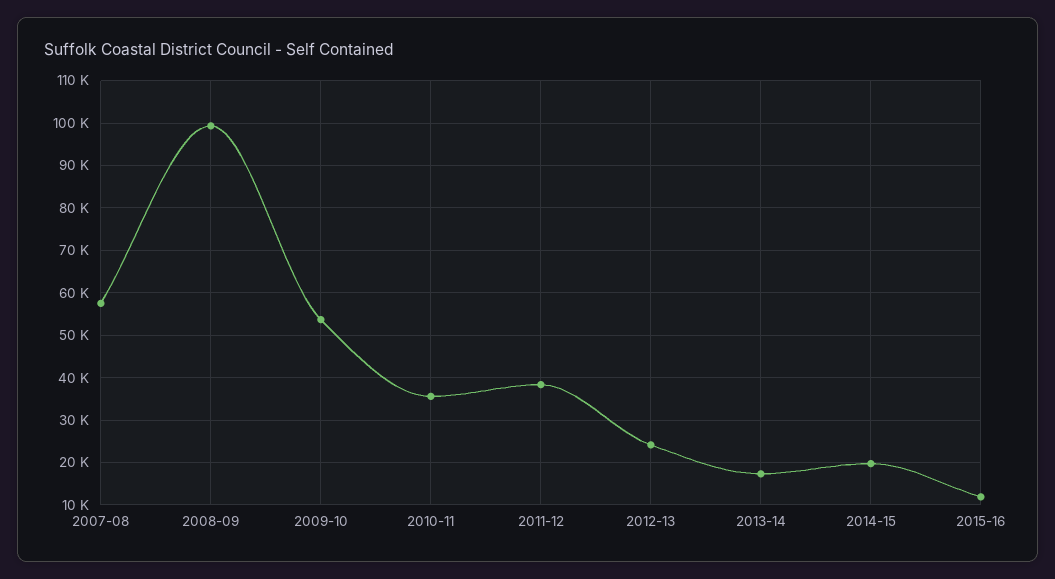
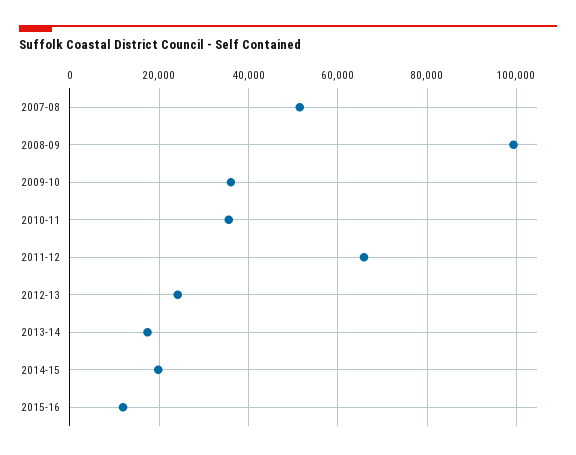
  {
-   "2007-08": 58000,
+   "2007-08": 52000,
    "2008-09": 100000,
-   "2009-10": 54000,
+   "2009-10": 36000,
    "2010-11": 36000,
-   "2011-12": 38000,
+   "2011-12": 66000,
    "2012-13": 24000,
    "2013-14": 18000,
    "2014-15": 20000,
    "2015-16": 12000
  }

